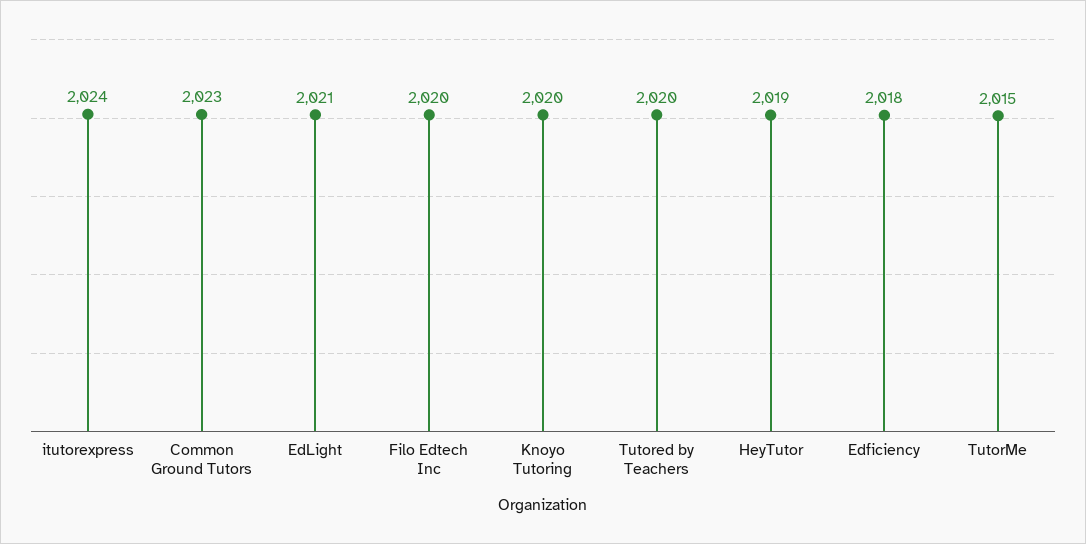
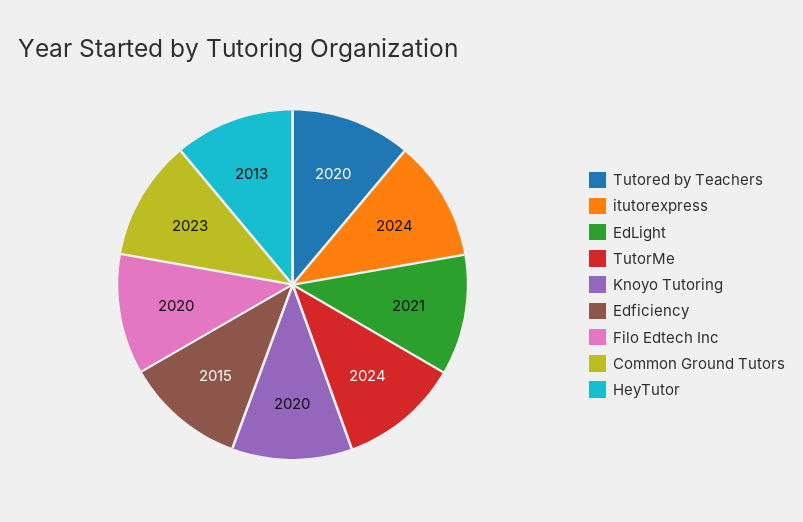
  {
    "itutorexpress": 2024,
    "Common Ground Tutors": 2023,
    "EdLight": 2021,
    "Filo Edtech Inc": 2020,
    "Knoyo Tutoring": 2020,
    "Tutored by Teachers": 2020,
-   "HeyTutor": 2019,
+   "HeyTutor": 2013,
-   "Edficiency": 2018,
+   "Edficiency": 2015,
-   "TutorMe": 2015
+   "TutorMe": 2024
  }

